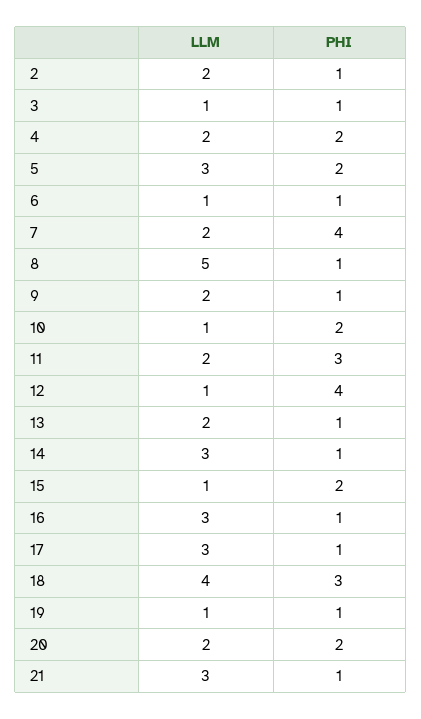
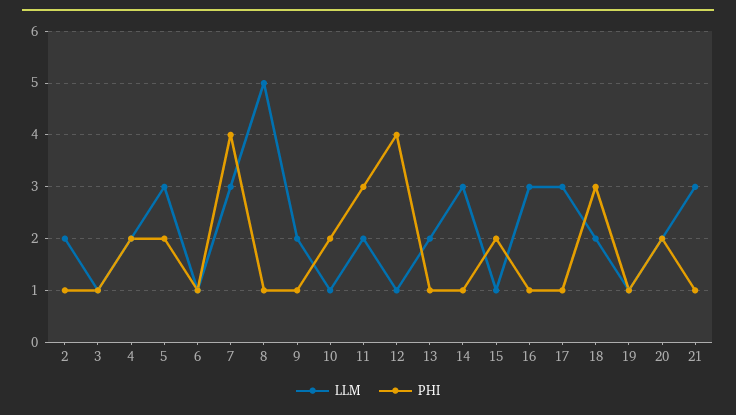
  {
    "LLM": {
      "2": 2,
      "3": 1,
      "4": 2,
      "5": 3,
      "6": 1,
-     "7": 2,
+     "7": 3,
      "8": 5,
      "9": 2,
      "10": 1,
      "11": 2,
      "12": 1,
      "13": 2,
      "14": 3,
      "15": 1,
      "16": 3,
      "17": 3,
-     "18": 4,
+     "18": 2,
      "19": 1,
      "20": 2,
      "21": 3
    },
    "PHI": {
      "2": 1,
      "3": 1,
      "4": 2,
      "5": 2,
      "6": 1,
      "7": 4,
      "8": 1,
      "9": 1,
      "10": 2,
      "11": 3,
      "12": 4,
      "13": 1,
      "14": 1,
      "15": 2,
      "16": 1,
      "17": 1,
      "18": 3,
      "19": 1,
      "20": 2,
      "21": 1
    }
  }

